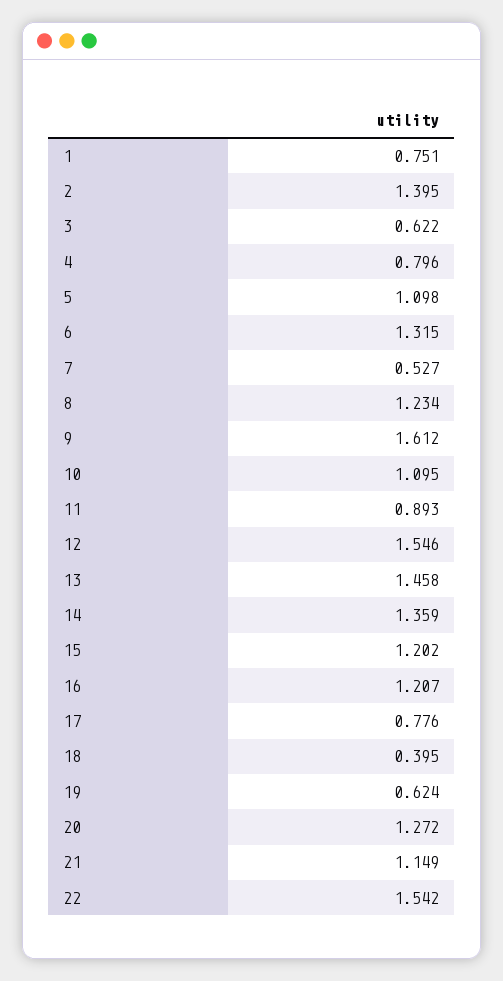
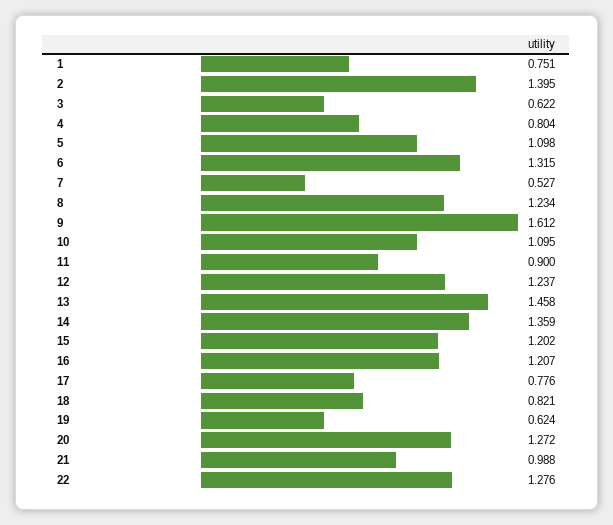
  {
    "1": 0.751,
    "2": 1.395,
    "3": 0.622,
-   "4": 0.796,
+   "4": 0.804,
    "5": 1.098,
    "6": 1.315,
    "7": 0.527,
    "8": 1.234,
    "9": 1.612,
    "10": 1.095,
-   "11": 0.893,
+   "11": 0.9,
-   "12": 1.546,
+   "12": 1.237,
    "13": 1.458,
    "14": 1.359,
    "15": 1.202,
    "16": 1.207,
    "17": 0.776,
-   "18": 0.395,
+   "18": 0.821,
    "19": 0.624,
    "20": 1.272,
-   "21": 1.149,
+   "21": 0.988,
-   "22": 1.542
+   "22": 1.276
  }

